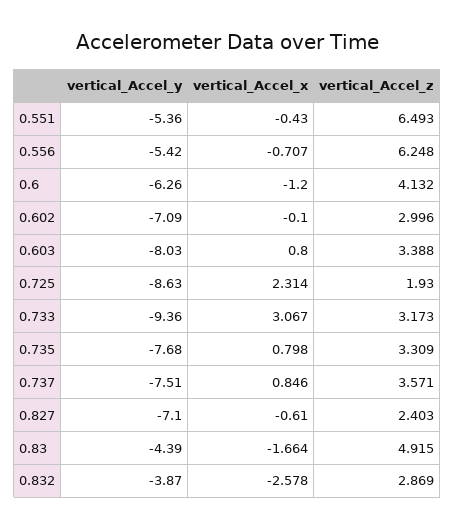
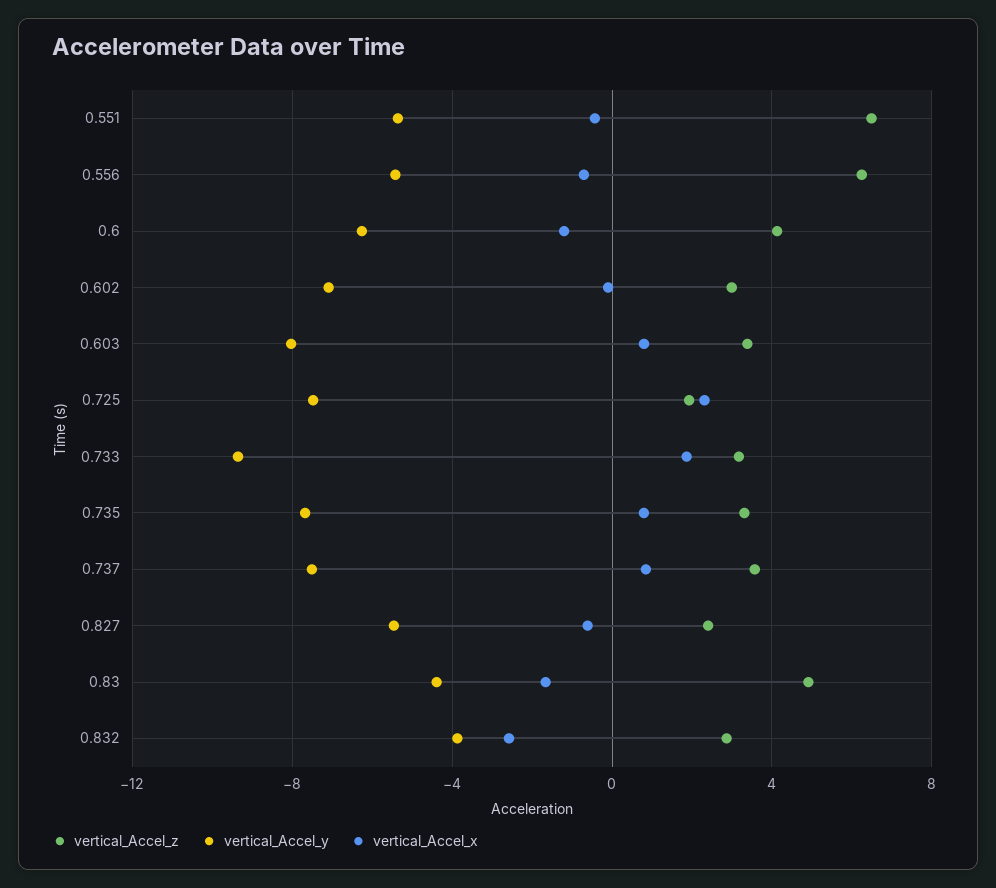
  {
    "vertical_Accel_y": {
      "0.551": -5.36,
      "0.556": -5.42,
      "0.6": -6.26,
      "0.602": -7.09,
      "0.603": -8.03,
-     "0.725": -8.63,
+     "0.725": -7.5,
      "0.733": -9.36,
      "0.735": -7.68,
      "0.737": -7.51,
-     "0.827": -7.1,
+     "0.827": -5.5,
      "0.83": -4.39,
      "0.832": -3.87
    },
    "vertical_Accel_x": {
      "0.551": -0.43,
      "0.556": -0.707,
      "0.6": -1.2,
      "0.602": -0.1,
      "0.603": 0.8,
      "0.725": 2.314,
-     "0.733": 3.067,
+     "0.733": 2,
      "0.735": 0.798,
      "0.737": 0.846,
      "0.827": -0.61,
      "0.83": -1.664,
      "0.832": -2.578
    },
    "vertical_Accel_z": {
      "0.551": 6.493,
      "0.556": 6.248,
      "0.6": 4.132,
      "0.602": 2.996,
      "0.603": 3.388,
      "0.725": 1.93,
      "0.733": 3.173,
      "0.735": 3.309,
      "0.737": 3.571,
      "0.827": 2.403,
      "0.83": 4.915,
      "0.832": 2.869
    }
  }

